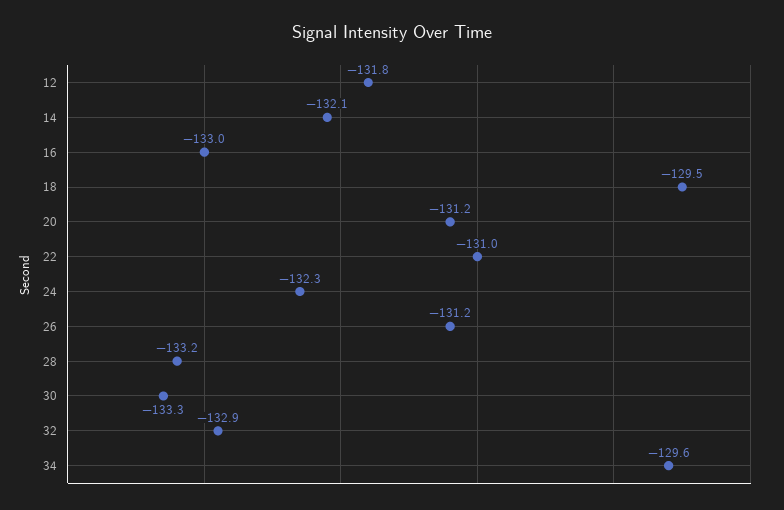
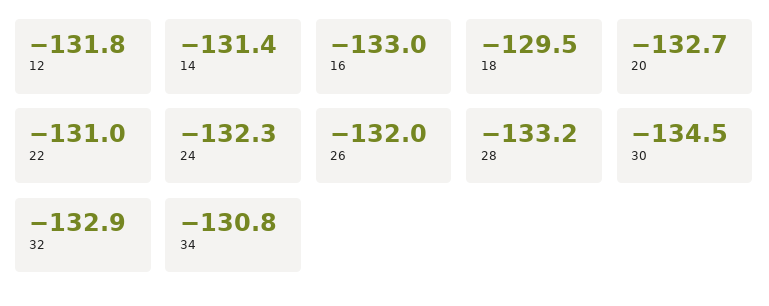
  {
    "12": -131.8,
-   "14": -132.1,
+   "14": -131.4,
    "16": -133,
    "18": -129.5,
-   "20": -131.2,
+   "20": -132.7,
    "22": -131,
    "24": -132.3,
-   "26": -131.2,
+   "26": -132,
    "28": -133.2,
-   "30": -133.3,
+   "30": -134.5,
    "32": -132.9,
-   "34": -129.6
+   "34": -130.8
  }

